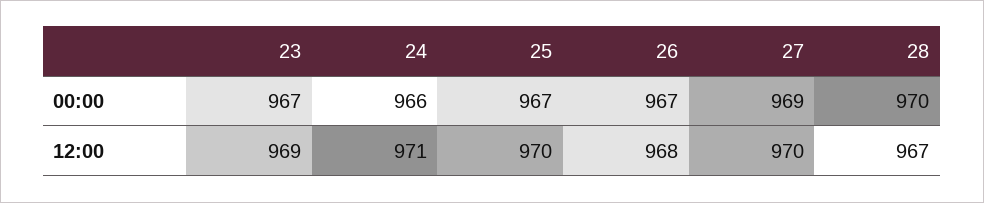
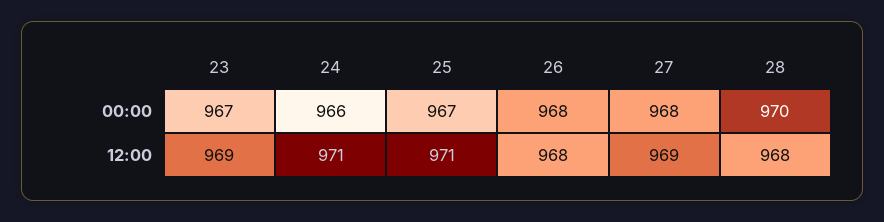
  {
    "23": {
      "00:00": 967,
      "12:00": 969
    },
    "24": {
      "00:00": 966,
      "12:00": 971
    },
    "25": {
      "00:00": 967,
-     "12:00": 970
+     "12:00": 971
    },
    "26": {
-     "00:00": 967,
+     "00:00": 968,
      "12:00": 968
    },
    "27": {
-     "00:00": 969,
+     "00:00": 968,
-     "12:00": 970
+     "12:00": 969
    },
    "28": {
      "00:00": 970,
-     "12:00": 967
+     "12:00": 968
    }
  }

